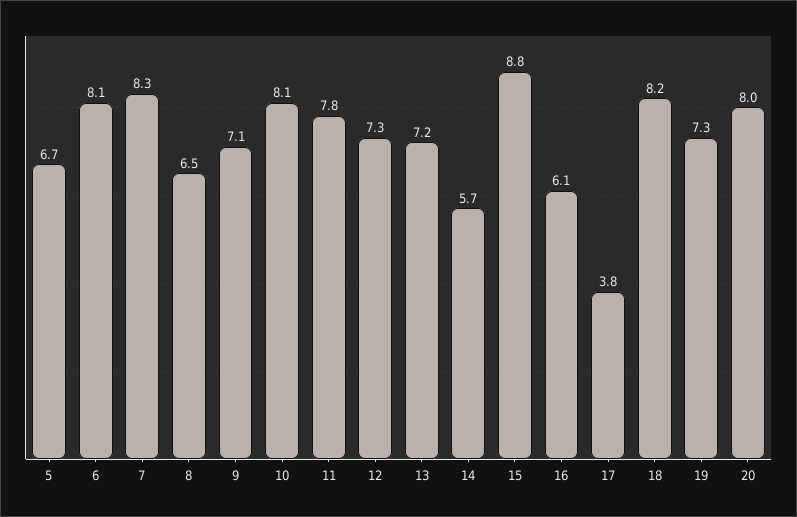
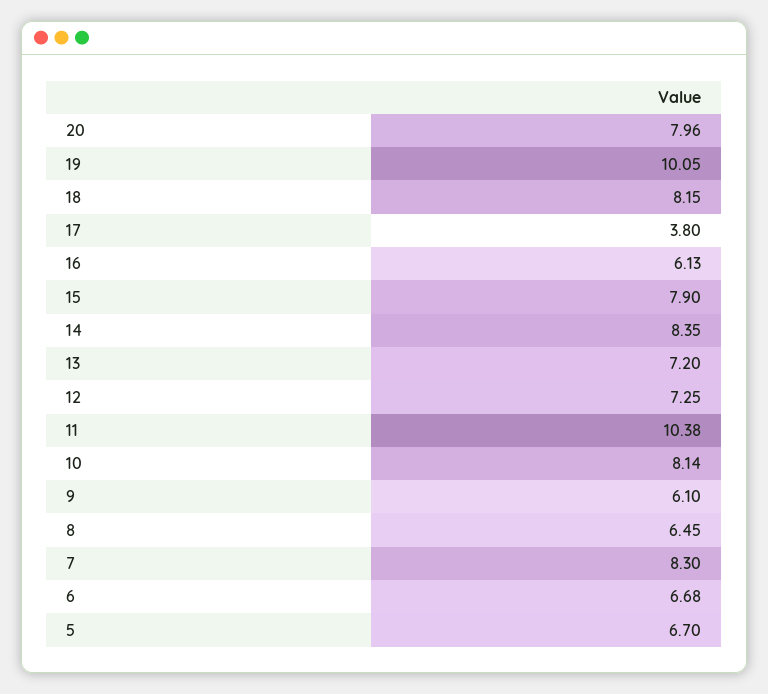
  {
    "5": 6.7,
-   "6": 8.1,
+   "6": 6.68,
    "7": 8.3,
    "8": 6.45,
-   "9": 7.1,
+   "9": 6.1,
    "10": 8.14,
-   "11": 7.8,
+   "11": 10.38,
    "12": 7.25,
    "13": 7.2,
-   "14": 5.7,
+   "14": 8.35,
-   "15": 8.8,
+   "15": 7.9,
    "16": 6.13,
    "17": 3.8,
    "18": 8.15,
-   "19": 7.3,
+   "19": 10.05,
    "20": 7.96
  }

